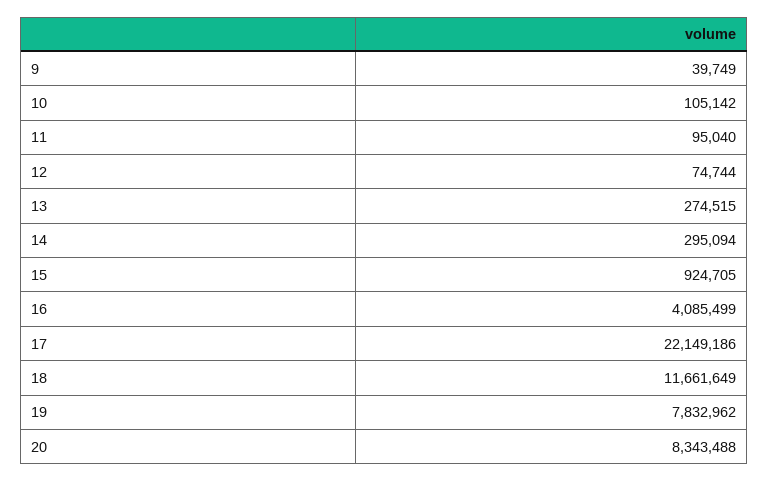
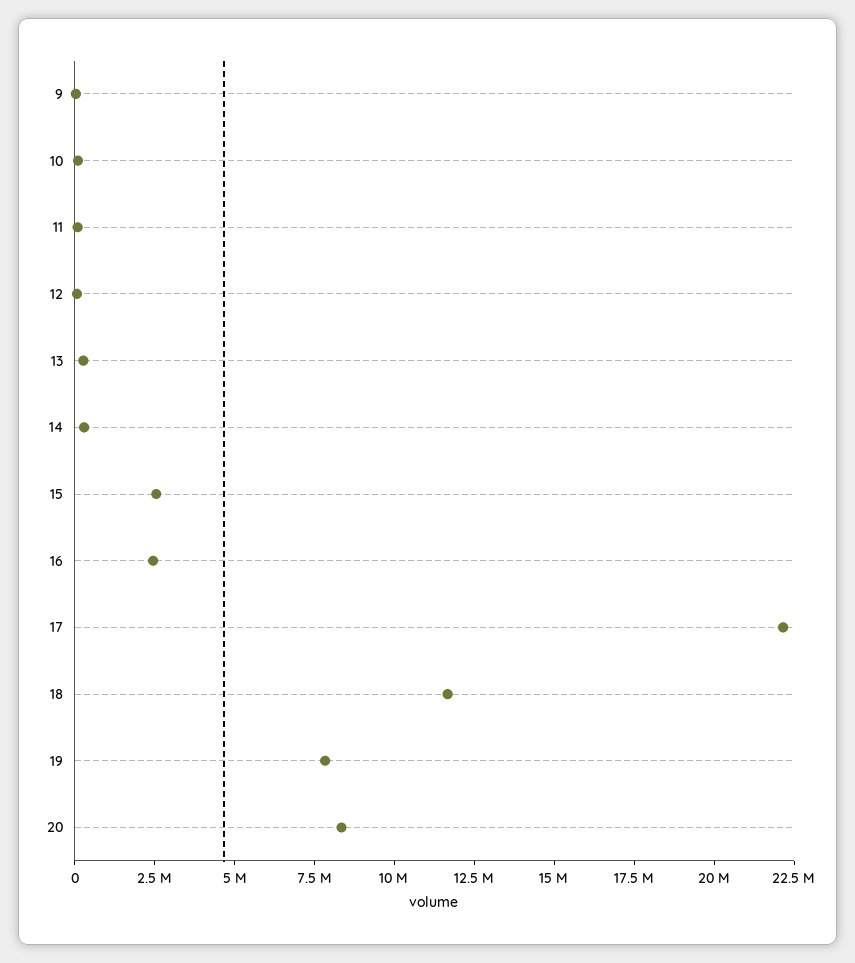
  {
    "9": 39749,
    "10": 105142,
    "11": 95040,
    "12": 74744,
    "13": 274515,
    "14": 295094,
-   "15": 924705,
+   "15": 2500000,
-   "16": 4085499,
+   "16": 2500000,
    "17": 22149186,
    "18": 11661649,
    "19": 7832962,
    "20": 8343488
  }

